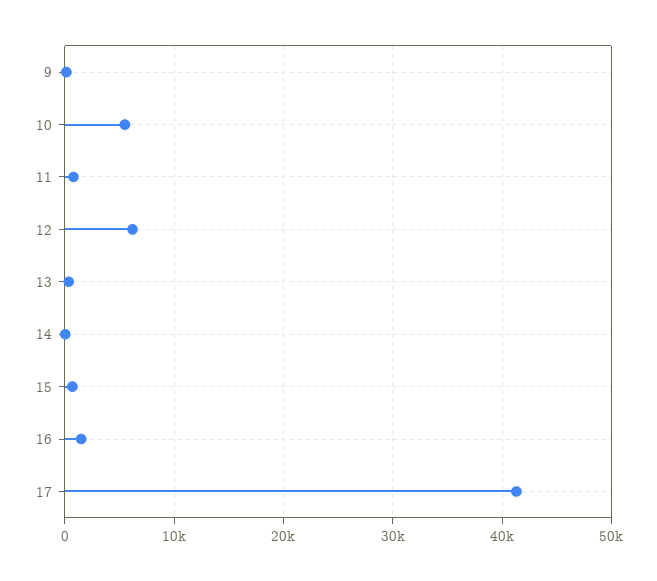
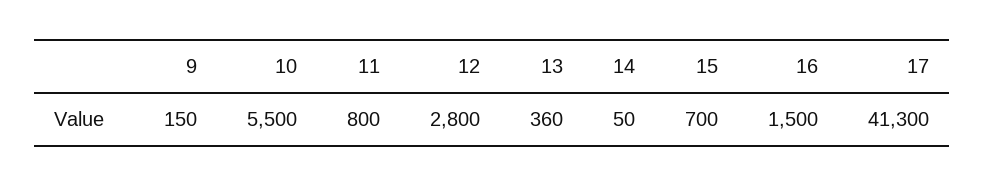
  {
    "9": 150,
    "10": 5500,
    "11": 800,
-   "12": 6000,
+   "12": 2800,
    "13": 360,
    "14": 50,
    "15": 700,
    "16": 1500,
    "17": 41300
  }

